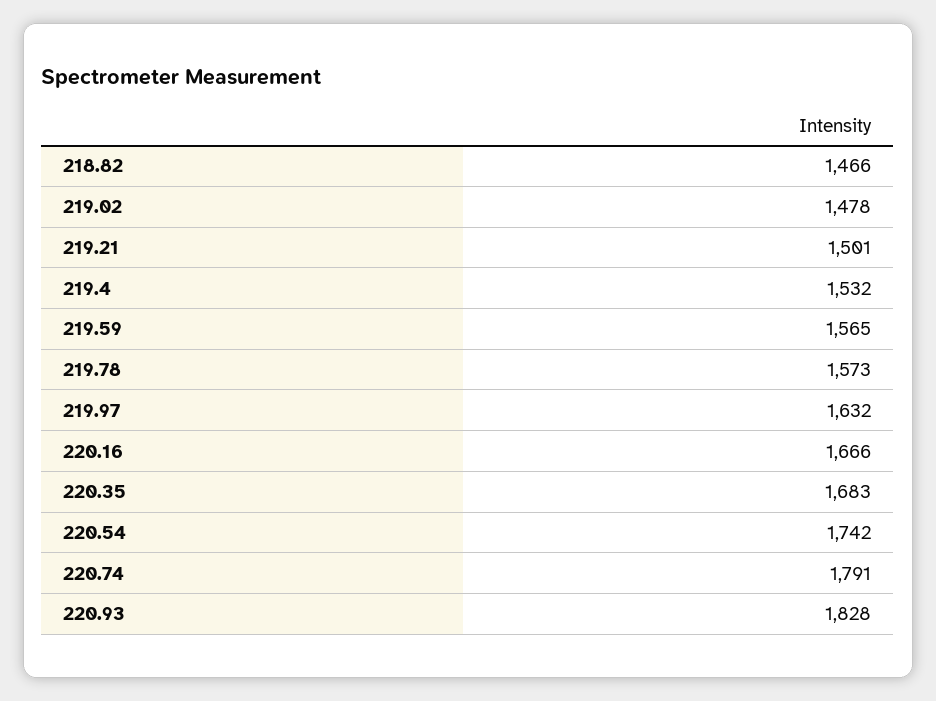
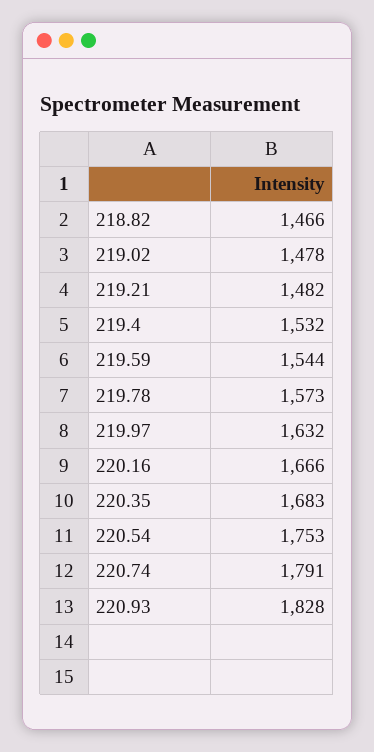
  {
    "218.82": 1466,
    "219.02": 1478,
-   "219.21": 1501,
+   "219.21": 1482,
    "219.4": 1532,
-   "219.59": 1565,
+   "219.59": 1544,
    "219.78": 1573,
    "219.97": 1632,
    "220.16": 1666,
    "220.35": 1683,
-   "220.54": 1742,
+   "220.54": 1753,
    "220.74": 1791,
    "220.93": 1828
  }

